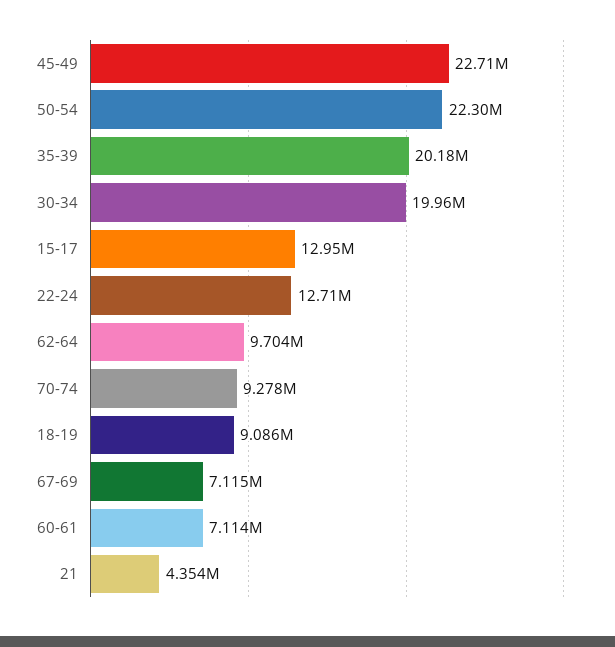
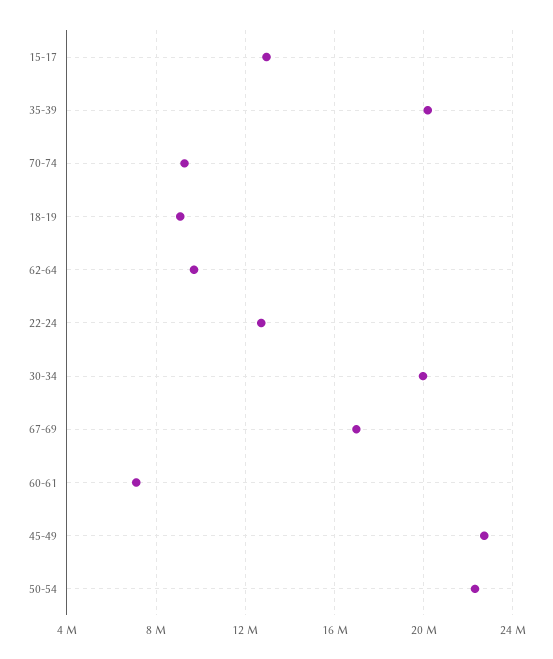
  {
    "45-49": 22710000,
    "50-54": 22300000,
    "35-39": 20180000,
    "30-34": 19960000,
    "15-17": 12950000,
    "22-24": 12710000,
    "62-64": 9704000,
    "70-74": 9278000,
    "18-19": 9086000,
-   "67-69": 7115000,
+   "67-69": 17000000,
-   "60-61": 7114000,
+   "60-61": 7114000
-   "21": 4354000
  }

